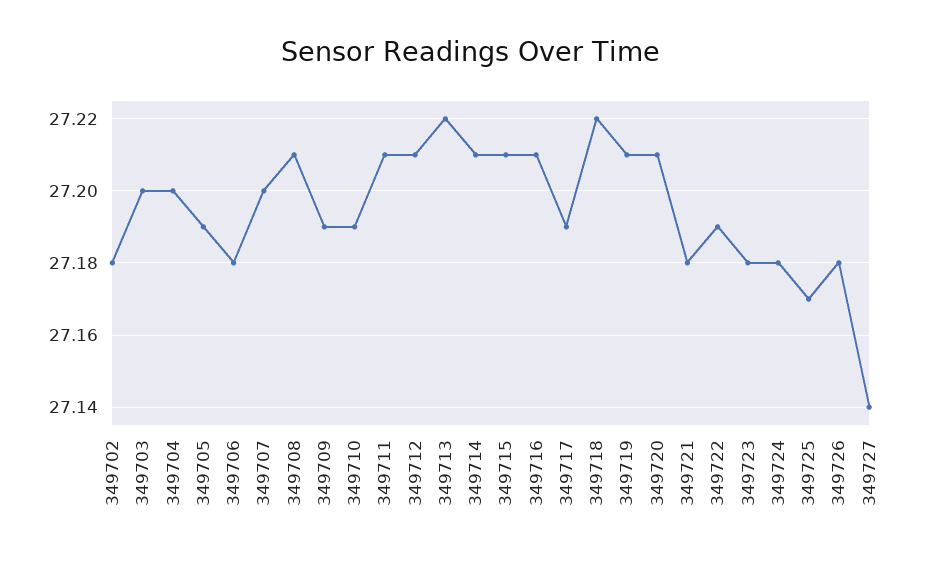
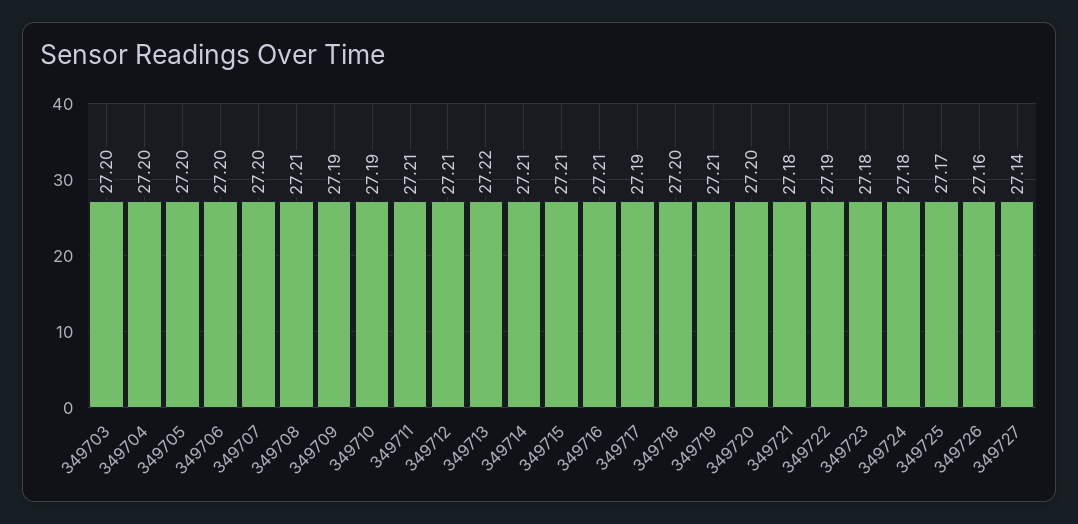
  {
-   "349702": 27.18,
    "349703": 27.2,
    "349704": 27.2,
-   "349705": 27.19,
+   "349705": 27.2,
-   "349706": 27.18,
+   "349706": 27.2,
    "349707": 27.2,
    "349708": 27.21,
    "349709": 27.19,
    "349710": 27.19,
    "349711": 27.21,
    "349712": 27.21,
    "349713": 27.22,
    "349714": 27.21,
    "349715": 27.21,
    "349716": 27.21,
    "349717": 27.19,
-   "349718": 27.22,
+   "349718": 27.2,
    "349719": 27.21,
-   "349720": 27.21,
+   "349720": 27.2,
    "349721": 27.18,
    "349722": 27.19,
    "349723": 27.18,
    "349724": 27.18,
    "349725": 27.17,
-   "349726": 27.18,
+   "349726": 27.16,
    "349727": 27.14
  }

